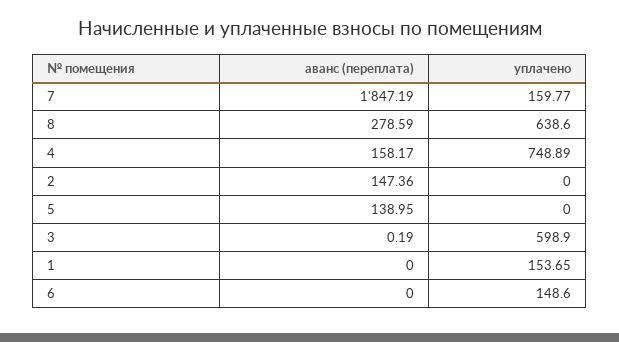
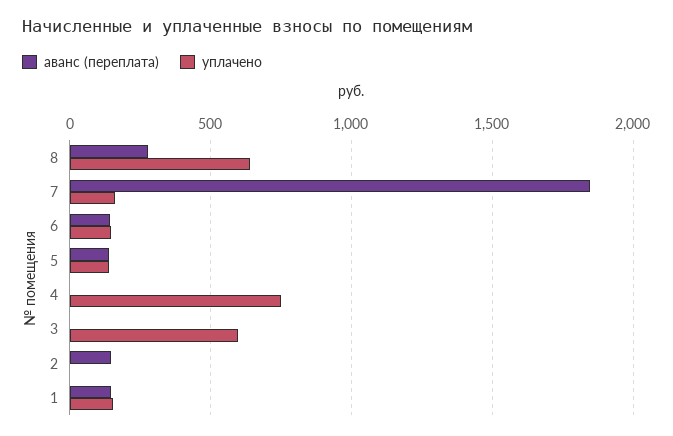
  {
    "аванс (переплата)": {
      "7": 1847.19,
      "8": 278.59,
-     "4": 158.17,
+     "4": 0,
      "2": 147.36,
      "5": 138.95,
      "3": 0.19,
-     "1": 0,
+     "1": 150,
-     "6": 0
+     "6": 150
    },
    "уплачено": {
      "7": 159.77,
      "8": 638.6,
      "4": 748.89,
      "2": 0,
-     "5": 0,
+     "5": 150,
      "3": 598.9,
      "1": 153.65,
      "6": 148.6
    }
  }

